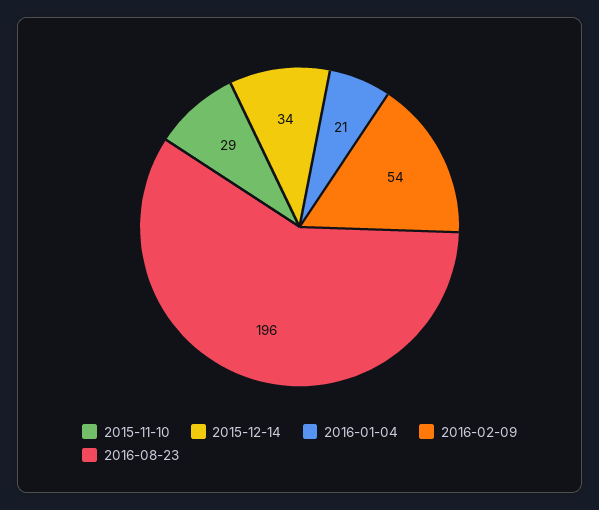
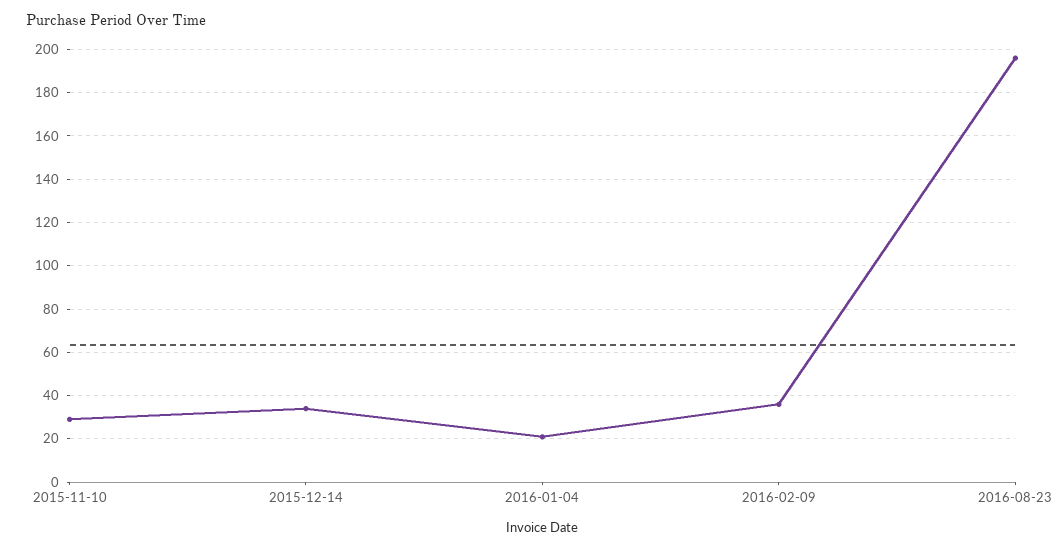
  {
    "2015-11-10": 29,
    "2015-12-14": 34,
    "2016-01-04": 21,
-   "2016-02-09": 54,
+   "2016-02-09": 35,
    "2016-08-23": 196
  }

